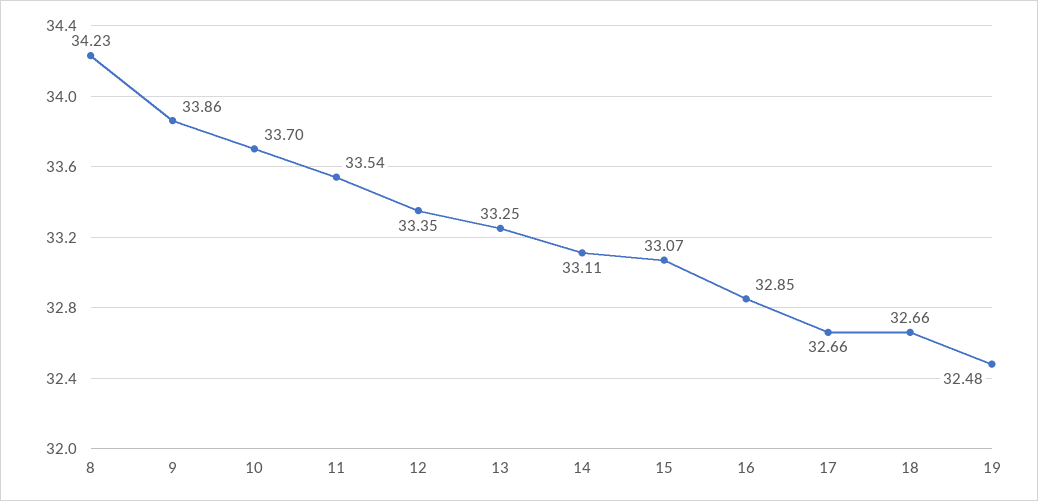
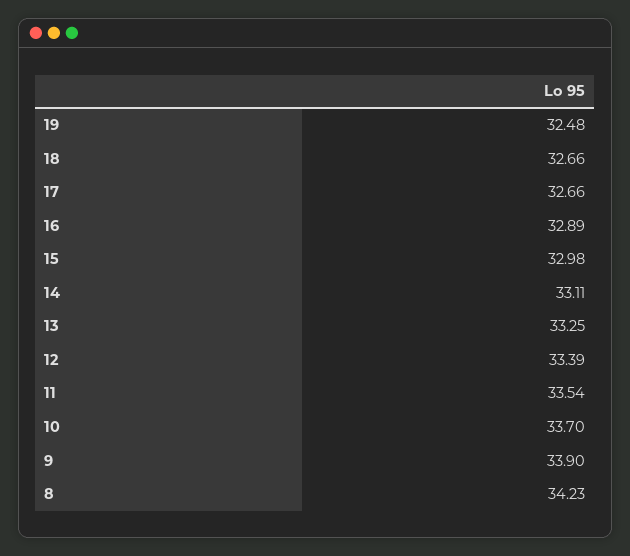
  {
    "8": 34.23,
-   "9": 33.86,
+   "9": 33.9,
    "10": 33.7,
    "11": 33.54,
-   "12": 33.35,
+   "12": 33.39,
    "13": 33.25,
    "14": 33.11,
-   "15": 33.07,
+   "15": 32.98,
-   "16": 32.85,
+   "16": 32.89,
    "17": 32.66,
    "18": 32.66,
    "19": 32.48
  }

